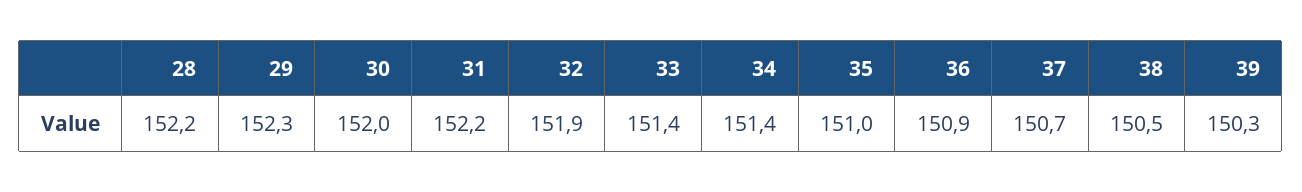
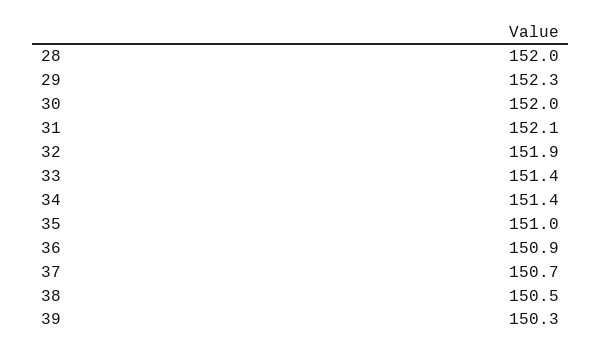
  {
-   "28": 152.2,
+   "28": 152,
    "29": 152.3,
    "30": 152,
-   "31": 152.2,
+   "31": 152.1,
    "32": 151.9,
    "33": 151.4,
    "34": 151.4,
    "35": 151,
    "36": 150.9,
    "37": 150.7,
    "38": 150.5,
    "39": 150.3
  }

